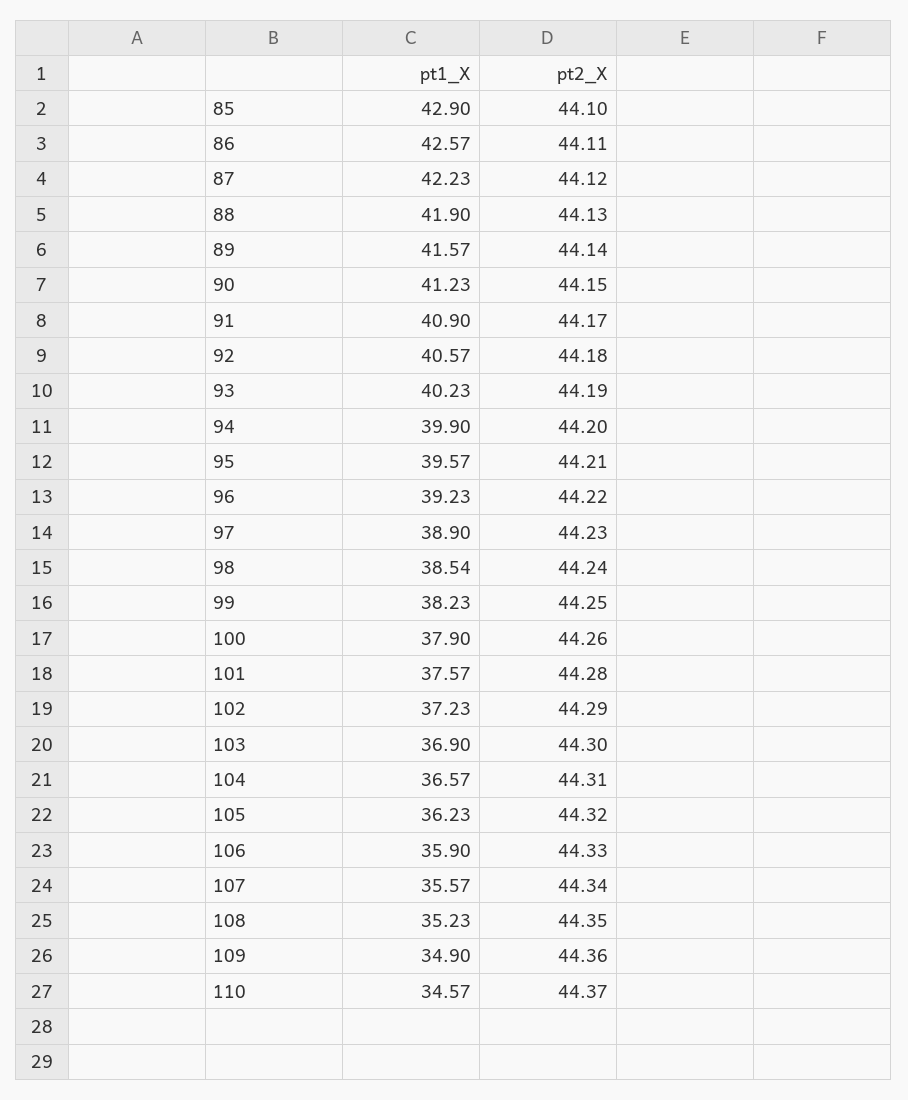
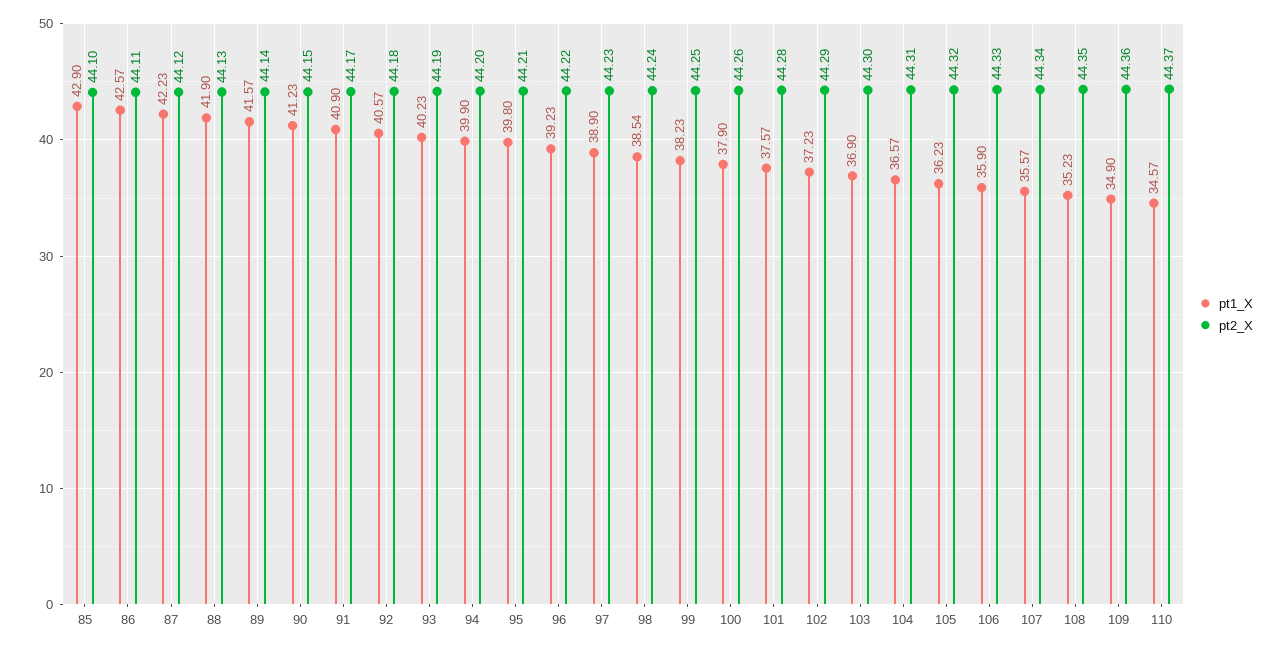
  {
    "pt1_X": {
      "85": 42.9,
      "86": 42.57,
      "87": 42.23,
      "88": 41.9,
      "89": 41.57,
      "90": 41.23,
      "91": 40.9,
      "92": 40.57,
      "93": 40.23,
      "94": 39.9,
-     "95": 39.57,
+     "95": 39.8,
      "96": 39.23,
      "97": 38.9,
      "98": 38.54,
      "99": 38.23,
      "100": 37.9,
      "101": 37.57,
      "102": 37.23,
      "103": 36.9,
      "104": 36.57,
      "105": 36.23,
      "106": 35.9,
      "107": 35.57,
      "108": 35.23,
      "109": 34.9,
      "110": 34.57
    },
    "pt2_X": {
      "85": 44.1,
      "86": 44.11,
      "87": 44.12,
      "88": 44.13,
      "89": 44.14,
      "90": 44.15,
      "91": 44.17,
      "92": 44.18,
      "93": 44.19,
      "94": 44.2,
      "95": 44.21,
      "96": 44.22,
      "97": 44.23,
      "98": 44.24,
      "99": 44.25,
      "100": 44.26,
      "101": 44.28,
      "102": 44.29,
      "103": 44.3,
      "104": 44.31,
      "105": 44.32,
      "106": 44.33,
      "107": 44.34,
      "108": 44.35,
      "109": 44.36,
      "110": 44.37
    }
  }

